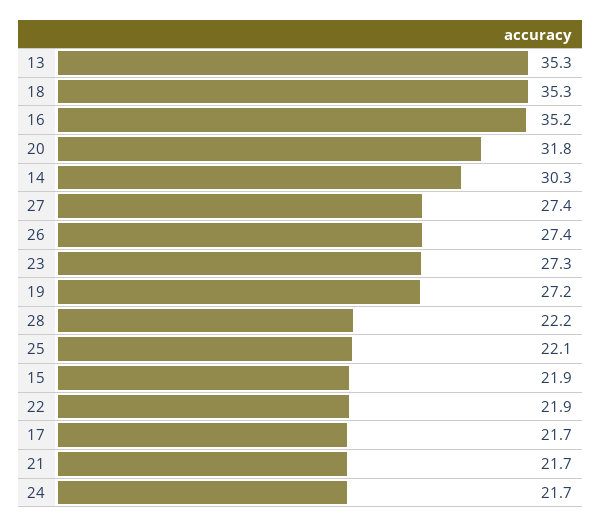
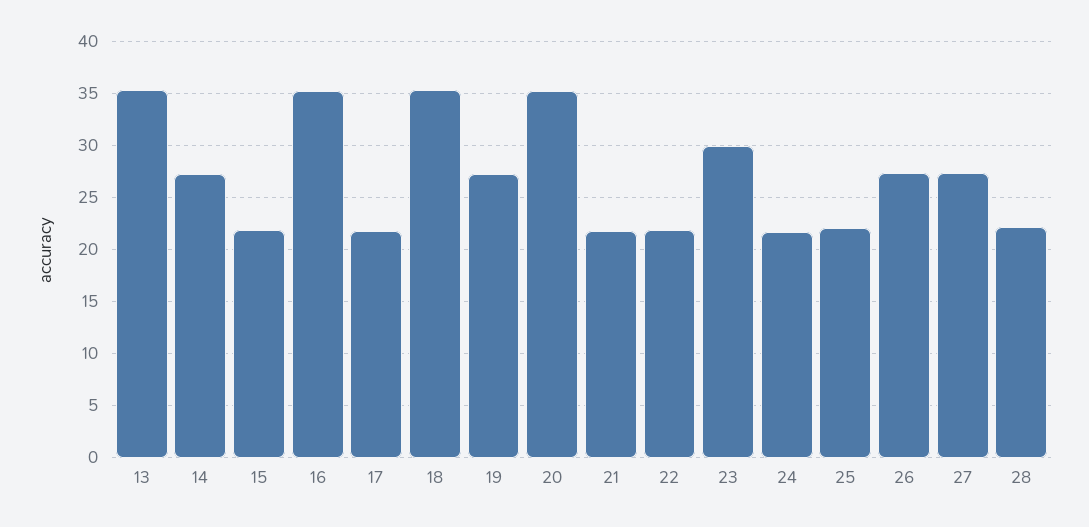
  {
    "13": 35.3,
    "18": 35.3,
    "16": 35.2,
-   "20": 31.8,
+   "20": 35,
-   "14": 30.3,
+   "14": 27,
    "27": 27.4,
    "26": 27.4,
-   "23": 27.3,
+   "23": 30,
    "19": 27.2,
    "28": 22.2,
    "25": 22.1,
    "15": 21.9,
    "22": 21.9,
    "17": 21.7,
    "21": 21.7,
    "24": 21.7
  }

